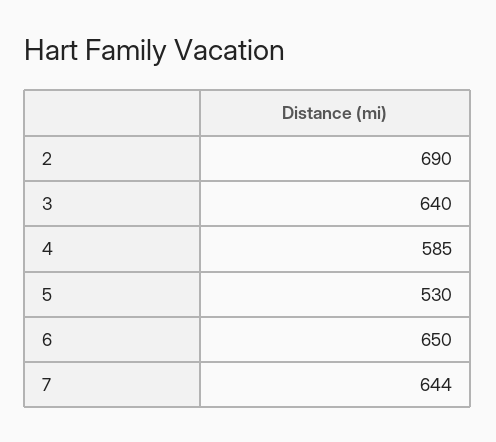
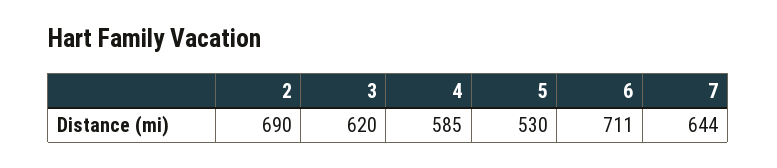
  {
    "2": 690,
-   "3": 640,
+   "3": 620,
    "4": 585,
    "5": 530,
-   "6": 650,
+   "6": 711,
    "7": 644
  }

